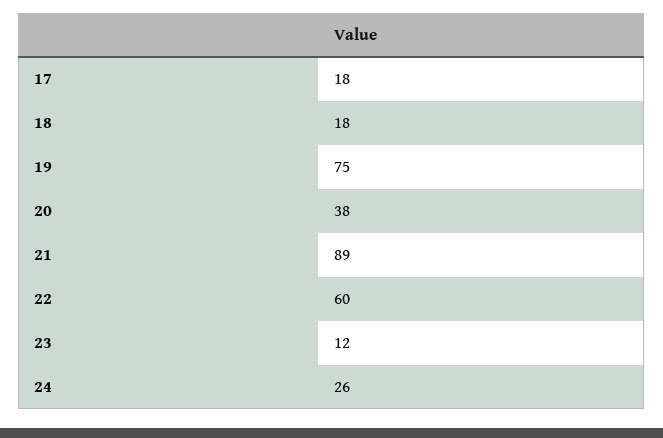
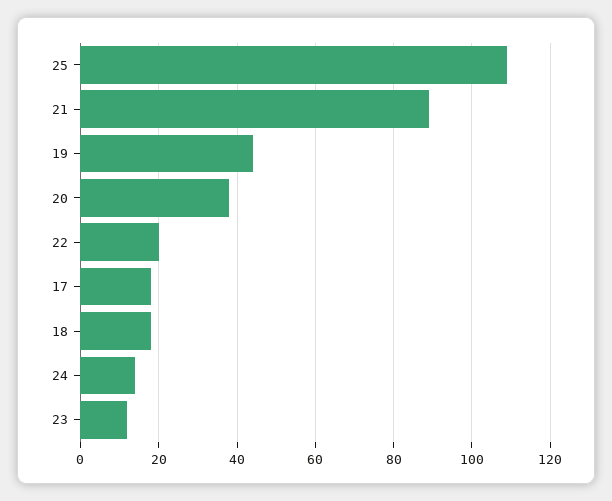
  {
    "17": 18,
    "18": 18,
-   "19": 75,
+   "19": 45,
    "20": 38,
    "21": 89,
-   "22": 60,
+   "22": 20,
    "23": 12,
-   "24": 26
+   "24": 15,
+   "25": 110
  }

